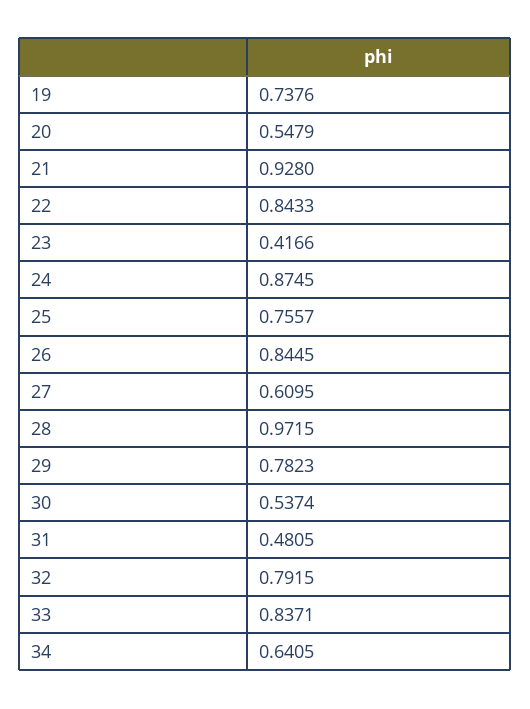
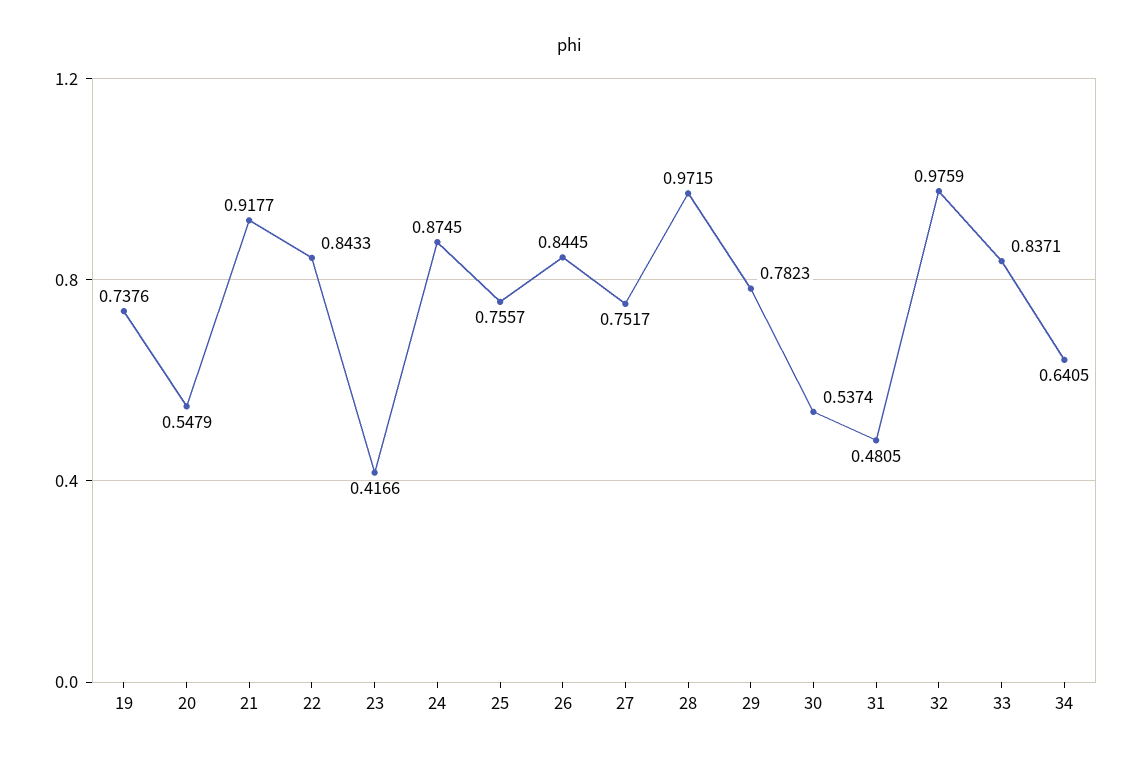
  {
    "19": 0.7376,
    "20": 0.5479,
-   "21": 0.928,
+   "21": 0.9177,
    "22": 0.8433,
    "23": 0.4166,
    "24": 0.8745,
    "25": 0.7557,
    "26": 0.8445,
-   "27": 0.6095,
+   "27": 0.7517,
    "28": 0.9715,
    "29": 0.7823,
    "30": 0.5374,
    "31": 0.4805,
-   "32": 0.7915,
+   "32": 0.9759,
    "33": 0.8371,
    "34": 0.6405
  }

